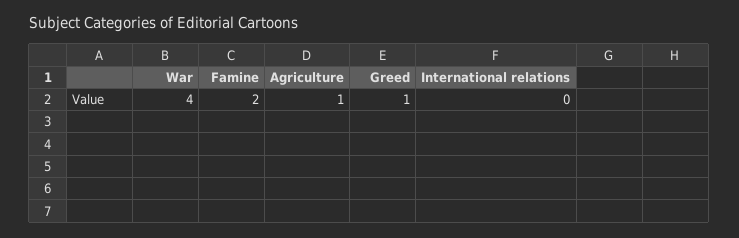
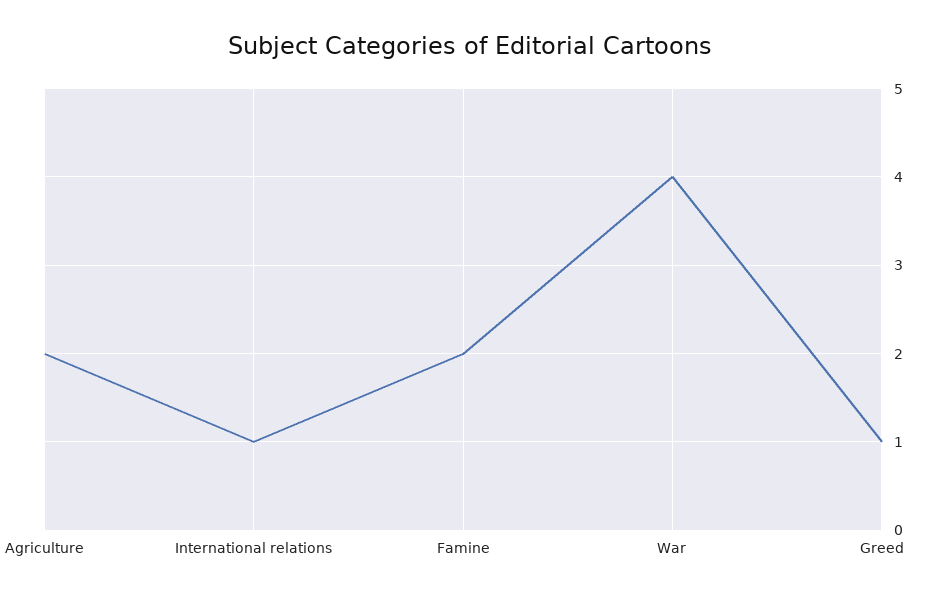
  {
    "War": 4,
    "Famine": 2,
-   "Agriculture": 1,
+   "Agriculture": 2,
    "Greed": 1,
-   "International relations": 0
+   "International relations": 1
  }

